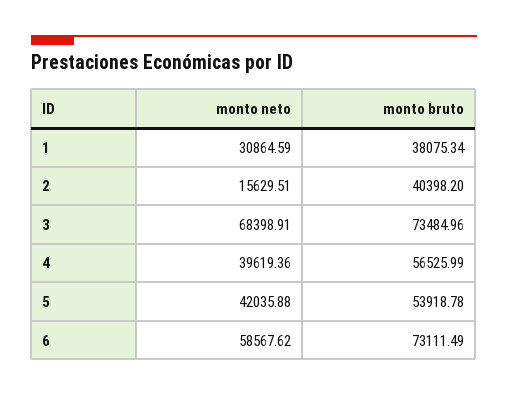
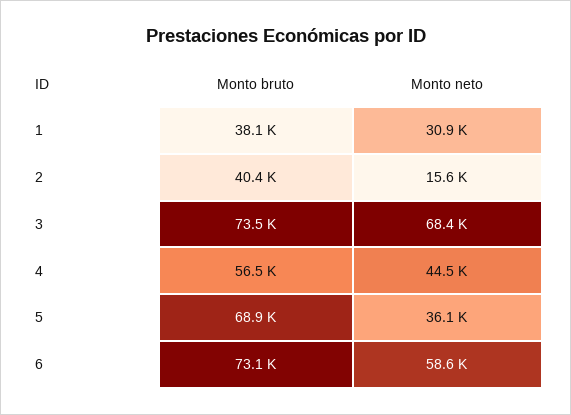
  {
    "monto neto": {
      "1": 30864.59,
      "2": 15629.51,
      "3": 68398.91,
-     "4": 39619.36,
+     "4": 44500,
-     "5": 42035.88,
+     "5": 36100,
      "6": 58567.62
    },
    "monto bruto": {
      "1": 38075.34,
      "2": 40398.2,
      "3": 73484.96,
      "4": 56525.99,
-     "5": 53918.78,
+     "5": 68900,
      "6": 73111.49
    }
  }

